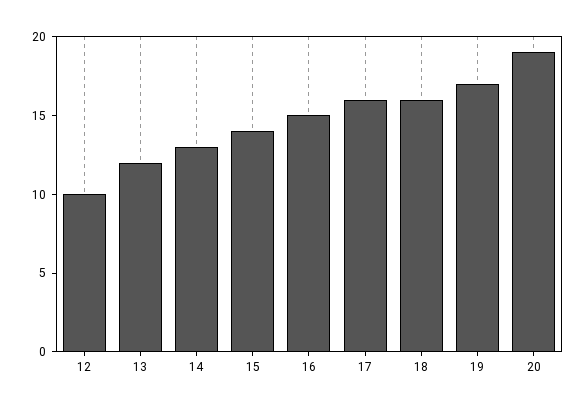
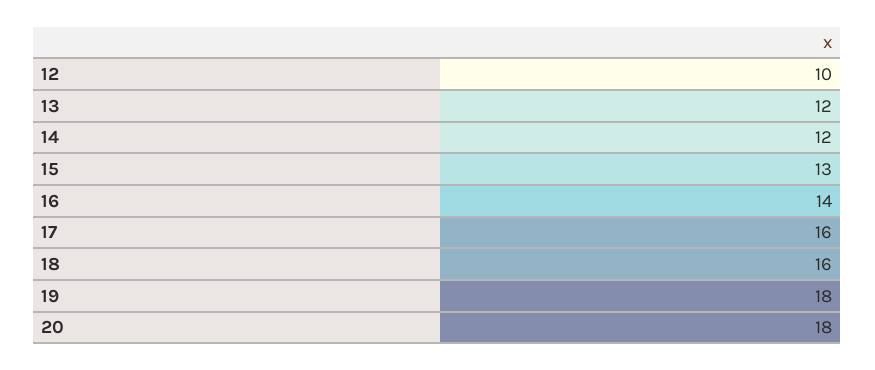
  {
    "12": 10,
    "13": 12,
-   "14": 13,
+   "14": 12,
-   "15": 14,
+   "15": 13,
-   "16": 15,
+   "16": 14,
    "17": 16,
    "18": 16,
-   "19": 17,
+   "19": 18,
-   "20": 19
+   "20": 18
  }

